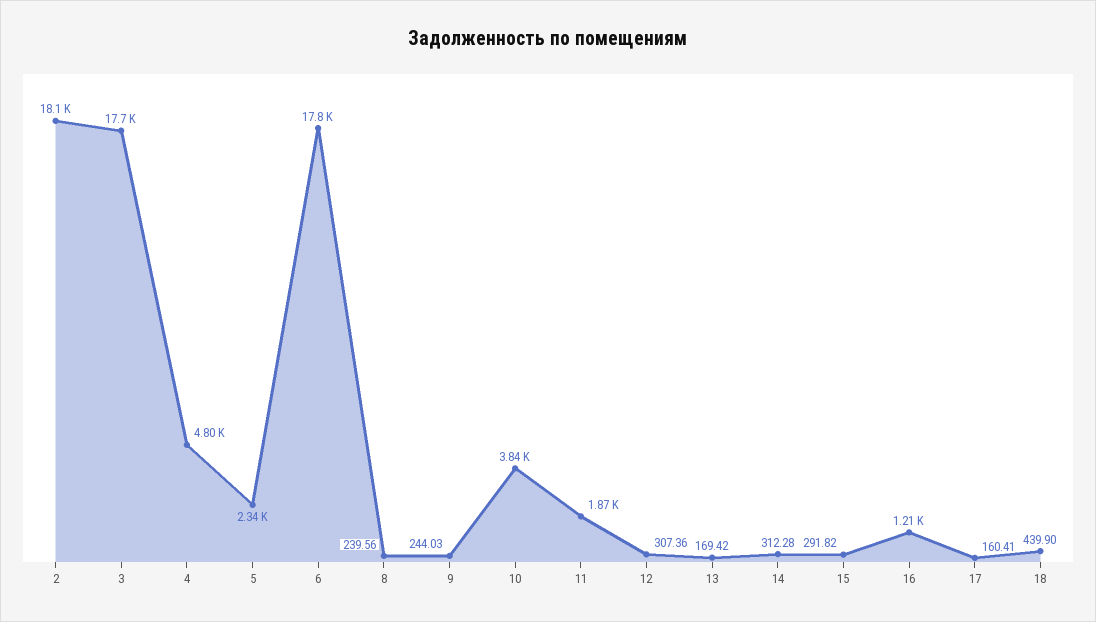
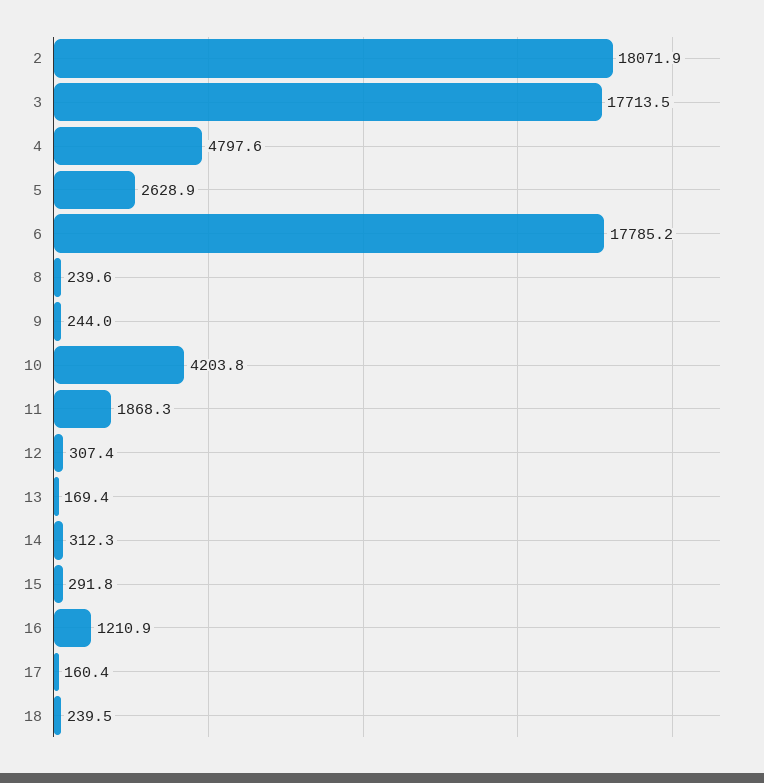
  {
    "2": 18071.9,
    "3": 17713.5,
    "4": 4797.6,
-   "5": 2340,
+   "5": 2628.9,
    "6": 17785.2,
    "8": 239.56,
    "9": 244.03,
-   "10": 3840,
+   "10": 4203.8,
    "11": 1868.3,
    "12": 307.36,
    "13": 169.42,
    "14": 312.28,
    "15": 291.82,
    "16": 1210.9,
    "17": 160.41,
-   "18": 439.9
+   "18": 239.5
  }

